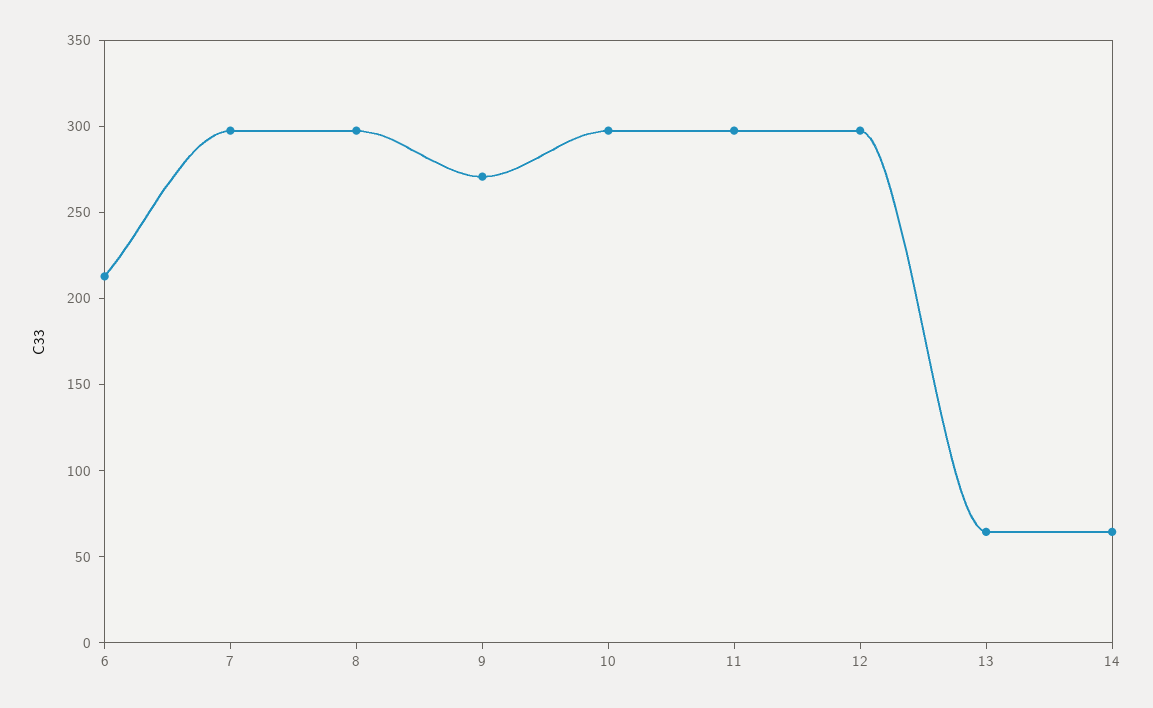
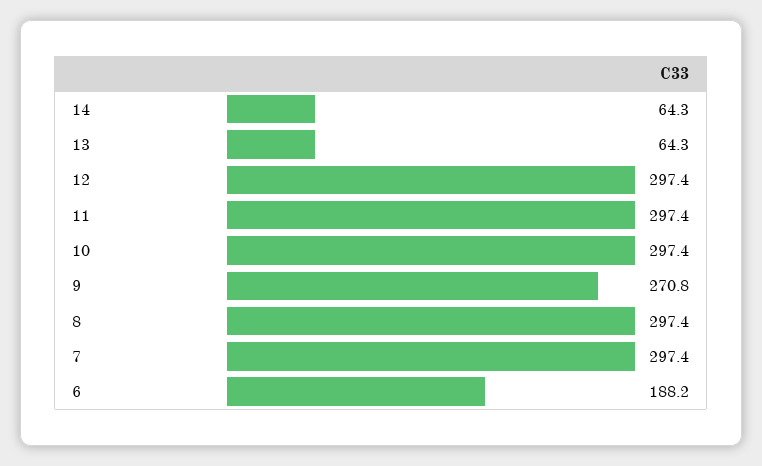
  {
-   "6": 210,
+   "6": 188.2,
    "7": 297.4,
    "8": 297.4,
    "9": 270.8,
    "10": 297.4,
    "11": 297.4,
    "12": 297.4,
    "13": 64.3,
    "14": 64.3
  }

